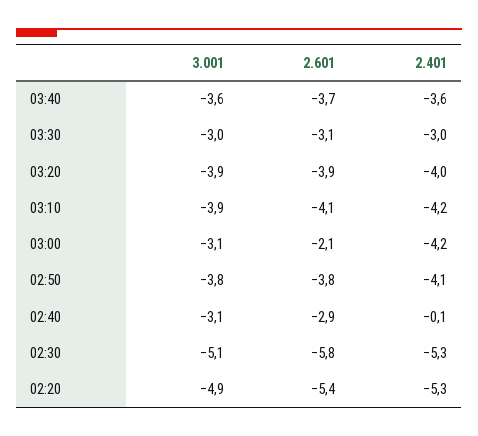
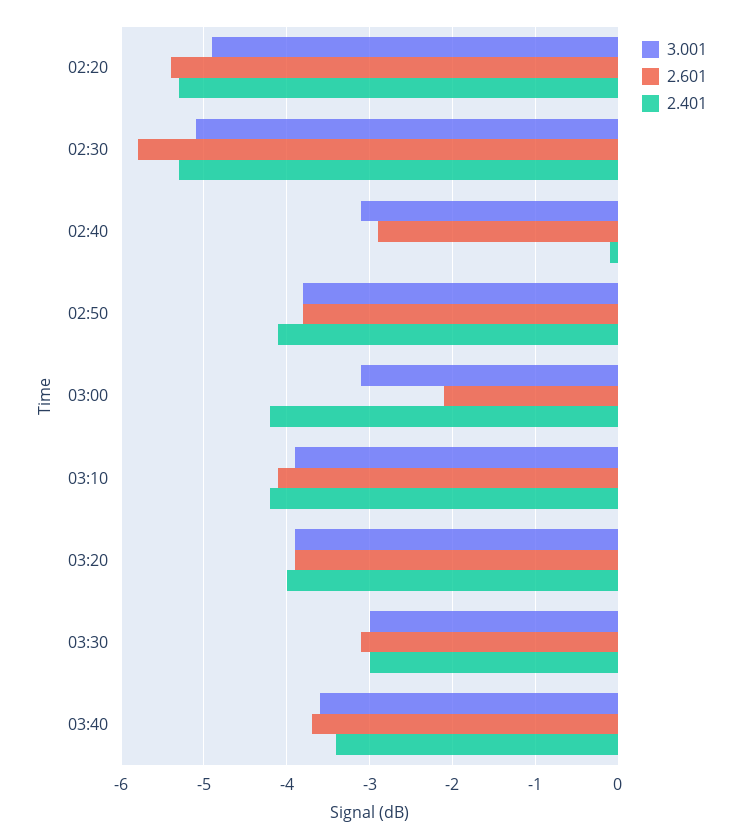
  {
    "3.001": {
      "03:40": -3.6,
      "03:30": -3,
      "03:20": -3.9,
      "03:10": -3.9,
      "03:00": -3.1,
      "02:50": -3.8,
      "02:40": -3.1,
      "02:30": -5.1,
      "02:20": -4.9
    },
    "2.601": {
      "03:40": -3.7,
      "03:30": -3.1,
      "03:20": -3.9,
      "03:10": -4.1,
      "03:00": -2.1,
      "02:50": -3.8,
      "02:40": -2.9,
      "02:30": -5.8,
      "02:20": -5.4
    },
    "2.401": {
-     "03:40": -3.6,
+     "03:40": -3.4,
      "03:30": -3,
      "03:20": -4,
      "03:10": -4.2,
      "03:00": -4.2,
      "02:50": -4.1,
      "02:40": -0.1,
      "02:30": -5.3,
      "02:20": -5.3
    }
  }

